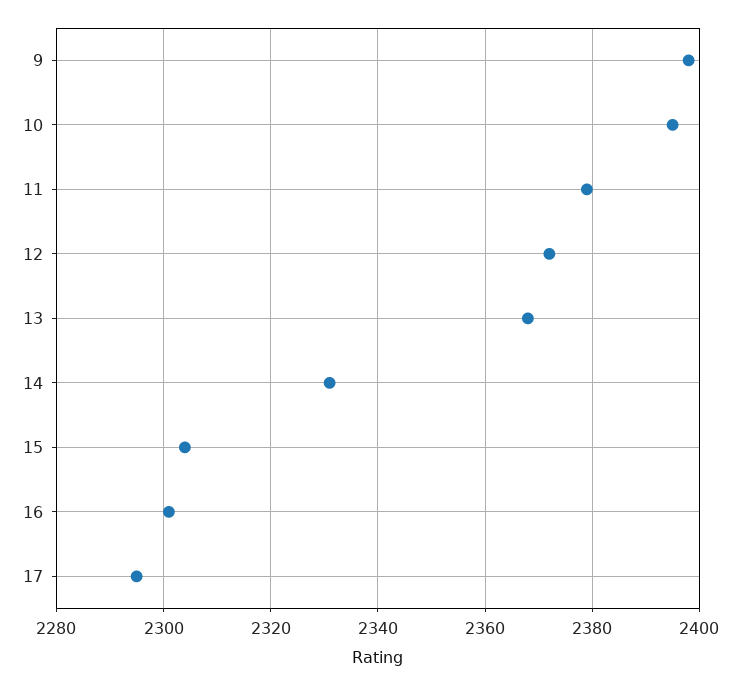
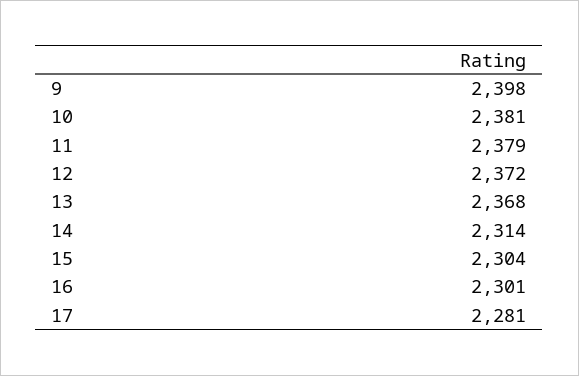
  {
    "9": 2398,
-   "10": 2395,
+   "10": 2381,
    "11": 2379,
    "12": 2372,
    "13": 2368,
-   "14": 2330,
+   "14": 2314,
    "15": 2304,
    "16": 2301,
-   "17": 2295
+   "17": 2281
  }

